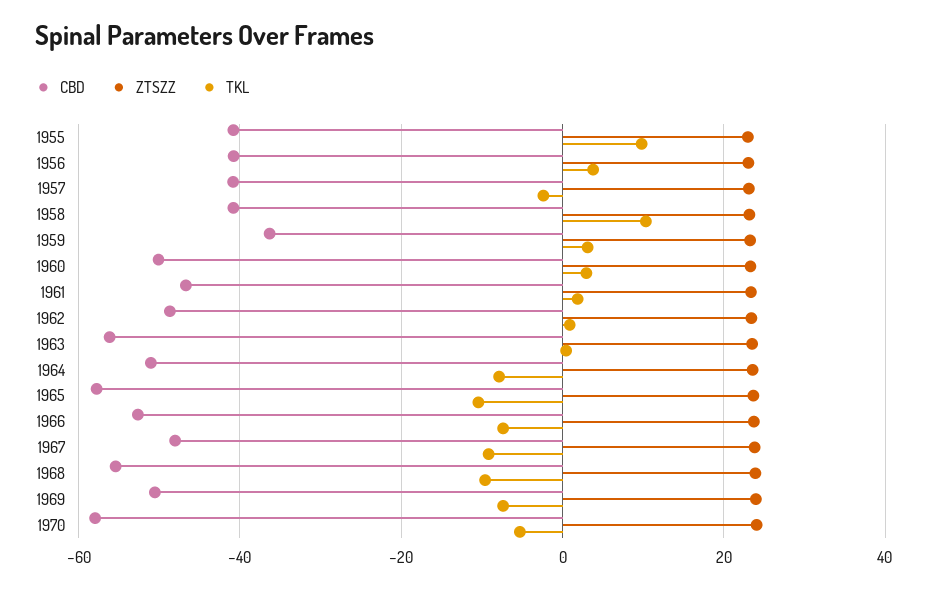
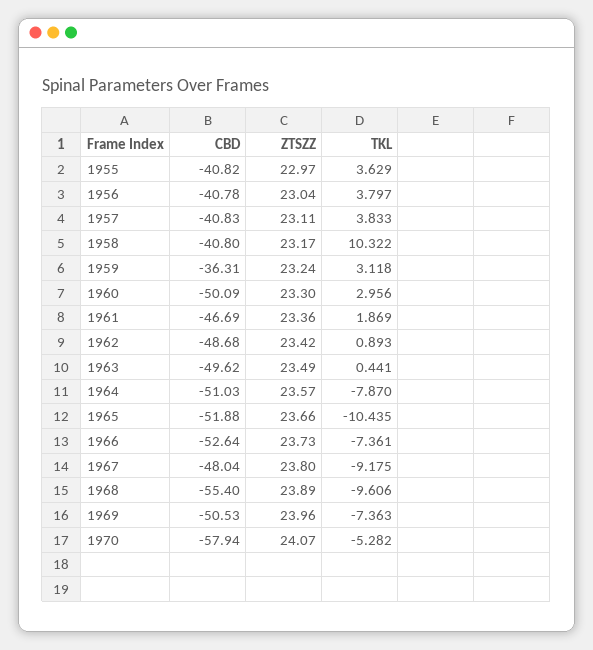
  {
    "CBD": {
      "1955": -40.82,
      "1956": -40.78,
      "1957": -40.83,
      "1958": -40.8,
      "1959": -36.31,
      "1960": -50.09,
      "1961": -46.69,
      "1962": -48.68,
-     "1963": -56,
+     "1963": -49.62,
      "1964": -51.03,
-     "1965": -58,
+     "1965": -51.88,
      "1966": -52.64,
      "1967": -48.04,
      "1968": -55.4,
      "1969": -50.53,
      "1970": -57.94
    },
    "ZTSZZ": {
      "1955": 22.97,
      "1956": 23.04,
      "1957": 23.11,
      "1958": 23.17,
      "1959": 23.24,
      "1960": 23.3,
      "1961": 23.36,
      "1962": 23.42,
      "1963": 23.49,
      "1964": 23.57,
      "1965": 23.66,
      "1966": 23.73,
      "1967": 23.8,
      "1968": 23.89,
      "1969": 23.96,
      "1970": 24.07
    },
    "TKL": {
-     "1955": 10,
+     "1955": 3.629,
      "1956": 3.797,
-     "1957": -2,
+     "1957": 3.833,
      "1958": 10.322,
      "1959": 3.118,
      "1960": 2.956,
      "1961": 1.869,
      "1962": 0.893,
      "1963": 0.441,
      "1964": -7.87,
      "1965": -10.435,
      "1966": -7.361,
      "1967": -9.175,
      "1968": -9.606,
      "1969": -7.363,
      "1970": -5.282
    }
  }

